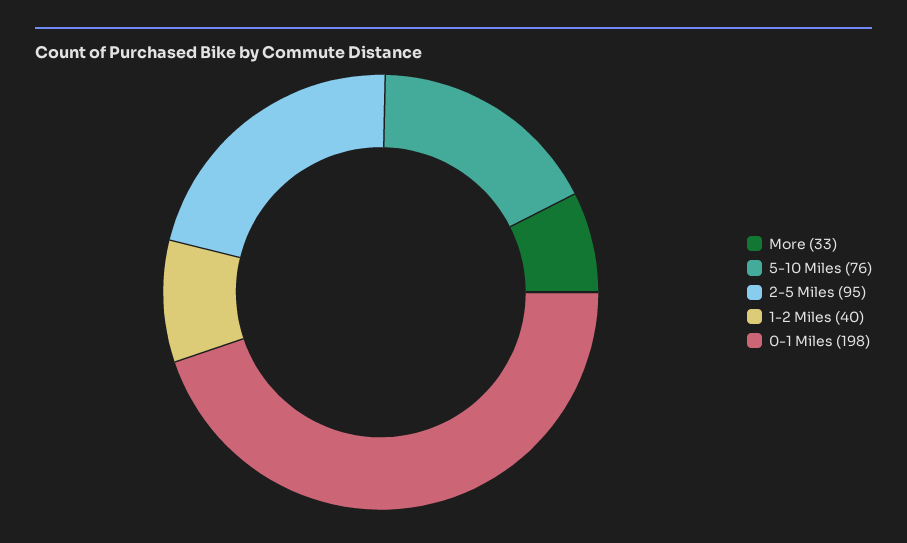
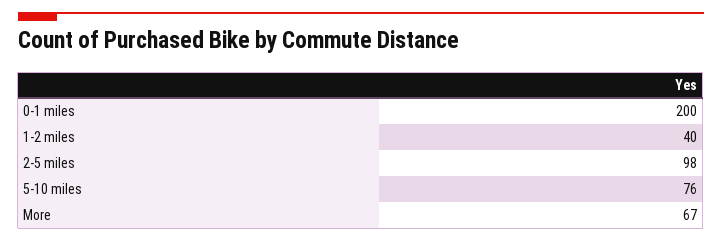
  {
-   "More": 33,
+   "More": 67,
    "5-10 Miles": 76,
-   "2-5 Miles": 95,
+   "2-5 Miles": 98,
    "1-2 Miles": 40,
-   "0-1 Miles": 198
+   "0-1 Miles": 200
  }

